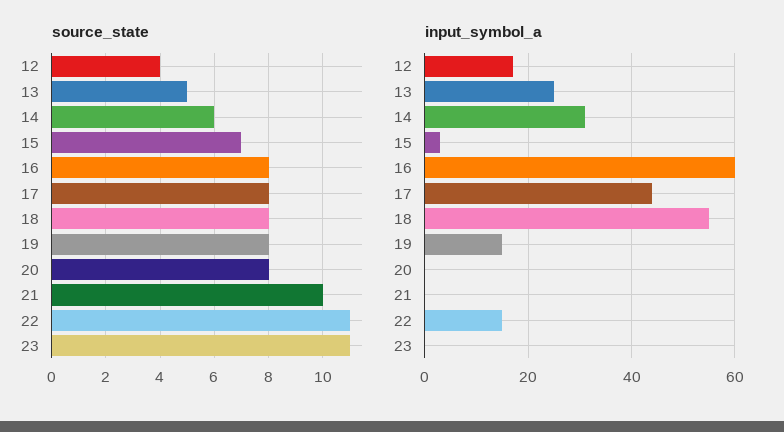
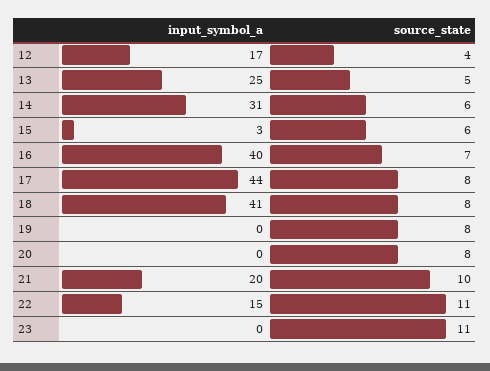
  {
    "source_state": {
      "12": 4,
      "13": 5,
      "14": 6,
-     "15": 7,
+     "15": 6,
-     "16": 8,
+     "16": 7,
      "17": 8,
      "18": 8,
      "19": 8,
      "20": 8,
      "21": 10,
      "22": 11,
      "23": 11
    },
    "input_symbol_a": {
      "12": 17,
      "13": 25,
      "14": 31,
      "15": 3,
-     "16": 60,
+     "16": 40,
      "17": 44,
-     "18": 55,
+     "18": 41,
-     "19": 15,
+     "19": 0,
      "20": 0,
-     "21": 0,
+     "21": 20,
      "22": 15,
      "23": 0
    }
  }

